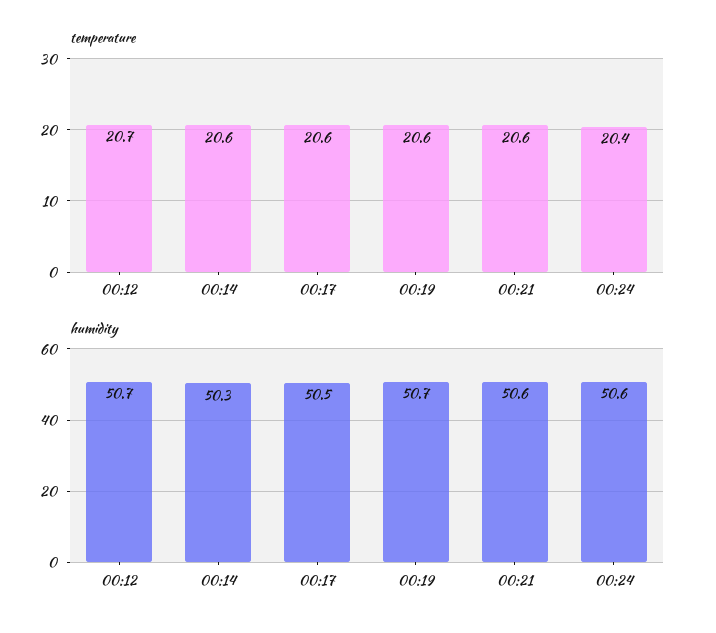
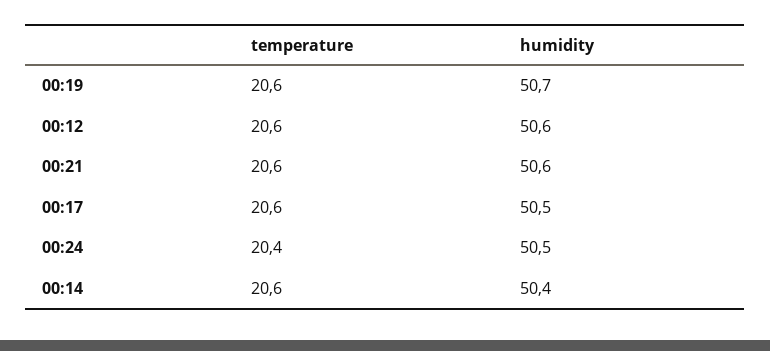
  {
    "temperature": {
-     "00:12": 20.7,
+     "00:12": 20.6,
      "00:14": 20.6,
      "00:17": 20.6,
      "00:19": 20.6,
      "00:21": 20.6,
      "00:24": 20.4
    },
    "humidity": {
-     "00:12": 50.7,
+     "00:12": 50.6,
-     "00:14": 50.3,
+     "00:14": 50.4,
      "00:17": 50.5,
      "00:19": 50.7,
      "00:21": 50.6,
-     "00:24": 50.6
+     "00:24": 50.5
    }
  }

